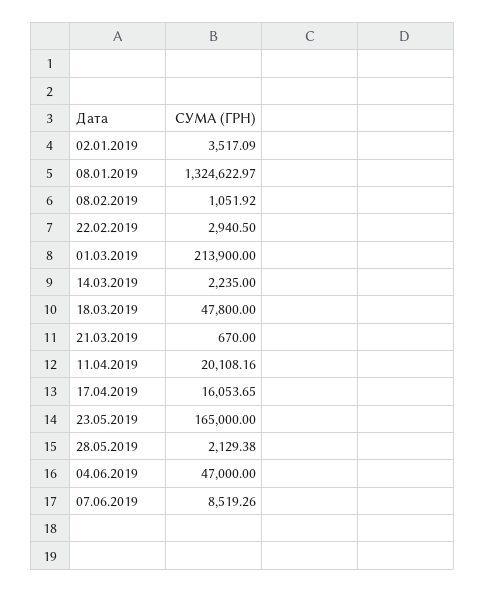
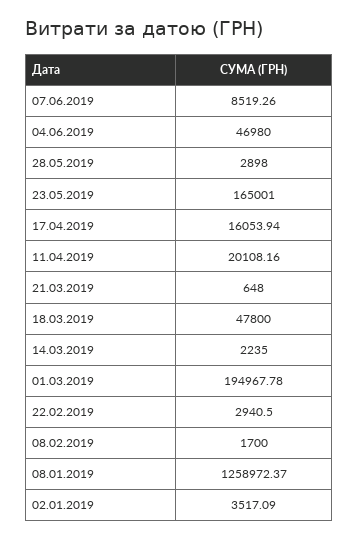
  {
    "02.01.2019": 3517.09,
-   "08.01.2019": 1324622.97,
+   "08.01.2019": 1258972.37,
-   "08.02.2019": 1051.92,
+   "08.02.2019": 1700,
    "22.02.2019": 2940.5,
-   "01.03.2019": 213900,
+   "01.03.2019": 194967.78,
    "14.03.2019": 2235,
    "18.03.2019": 47800,
-   "21.03.2019": 670,
+   "21.03.2019": 648,
    "11.04.2019": 20108.16,
-   "17.04.2019": 16053.65,
+   "17.04.2019": 16053.94,
-   "23.05.2019": 165000,
+   "23.05.2019": 165001,
-   "28.05.2019": 2129.38,
+   "28.05.2019": 2898,
-   "04.06.2019": 47000,
+   "04.06.2019": 46980,
    "07.06.2019": 8519.26
  }

